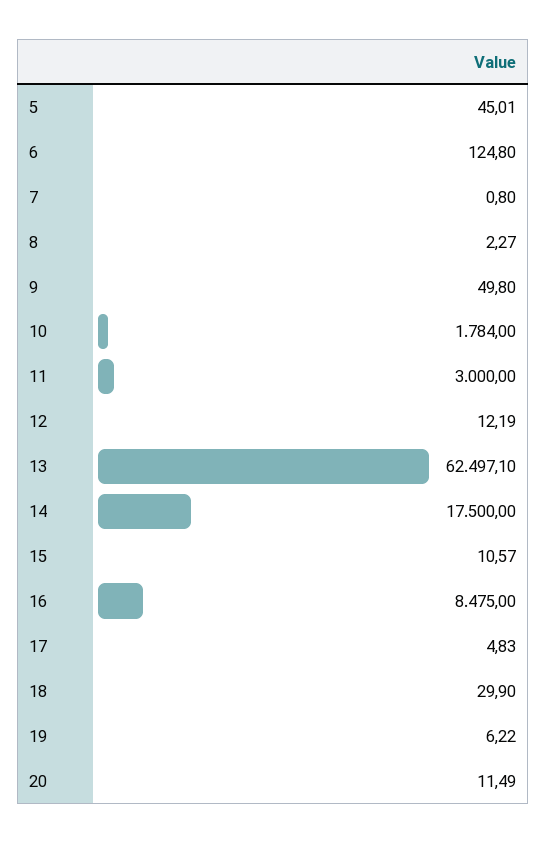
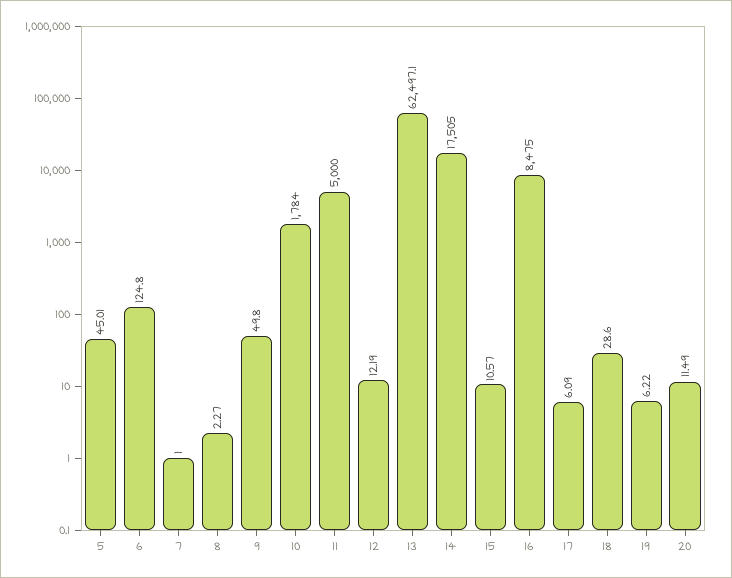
  {
    "5": 45.01,
    "6": 124.8,
-   "7": 0.8,
+   "7": 1,
    "8": 2.27,
    "9": 49.8,
    "10": 1784,
-   "11": 3000,
+   "11": 5000,
    "12": 12.19,
    "13": 62497.1,
-   "14": 17500,
+   "14": 17505,
    "15": 10.57,
    "16": 8475,
-   "17": 4.83,
+   "17": 6.09,
-   "18": 29.9,
+   "18": 28.6,
    "19": 6.22,
    "20": 11.49
  }

